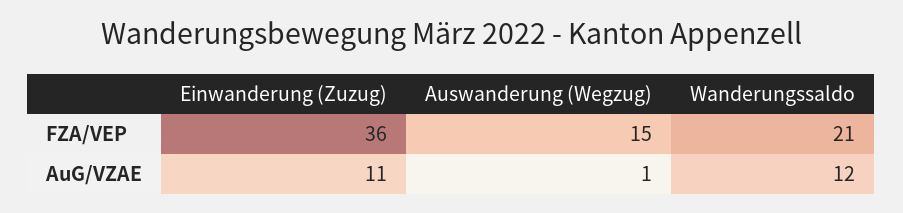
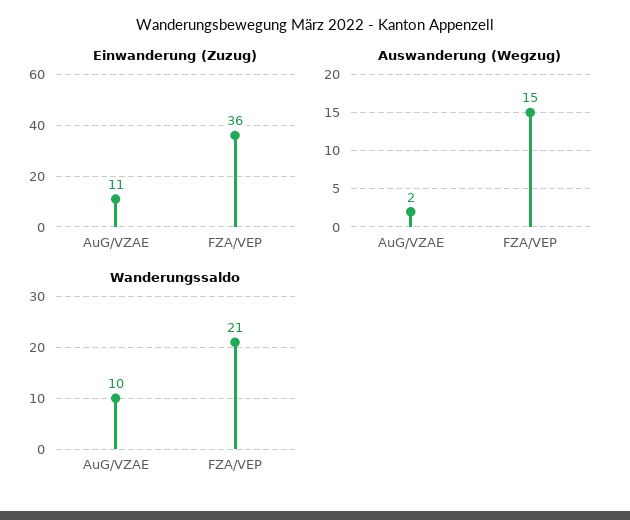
  {
    "Einwanderung (Zuzug)": {
      "FZA/VEP": 36,
      "AuG/VZAE": 11
    },
    "Auswanderung (Wegzug)": {
      "FZA/VEP": 15,
-     "AuG/VZAE": 1
+     "AuG/VZAE": 2
    },
    "Wanderungssaldo": {
      "FZA/VEP": 21,
-     "AuG/VZAE": 12
+     "AuG/VZAE": 10
    }
  }

